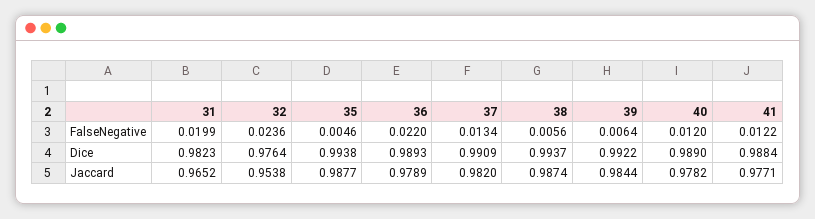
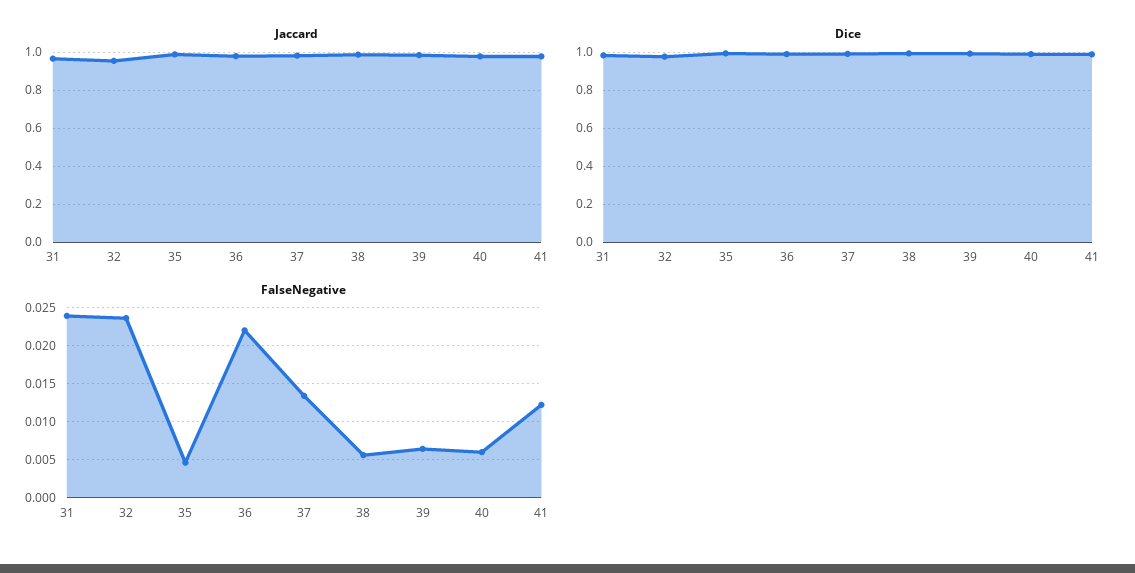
  {
    "FalseNegative": {
-     "31": 0.0199,
+     "31": 0.024,
      "32": 0.0236,
      "35": 0.0046,
      "36": 0.022,
      "37": 0.0134,
      "38": 0.0056,
      "39": 0.0064,
-     "40": 0.012,
+     "40": 0.006,
      "41": 0.0122
    },
    "Dice": {
      "31": 0.9823,
      "32": 0.9764,
      "35": 0.9938,
      "36": 0.9893,
      "37": 0.9909,
      "38": 0.9937,
      "39": 0.9922,
      "40": 0.989,
      "41": 0.9884
    },
    "Jaccard": {
      "31": 0.9652,
      "32": 0.9538,
      "35": 0.9877,
      "36": 0.9789,
      "37": 0.982,
      "38": 0.9874,
      "39": 0.9844,
      "40": 0.9782,
      "41": 0.9771
    }
  }

